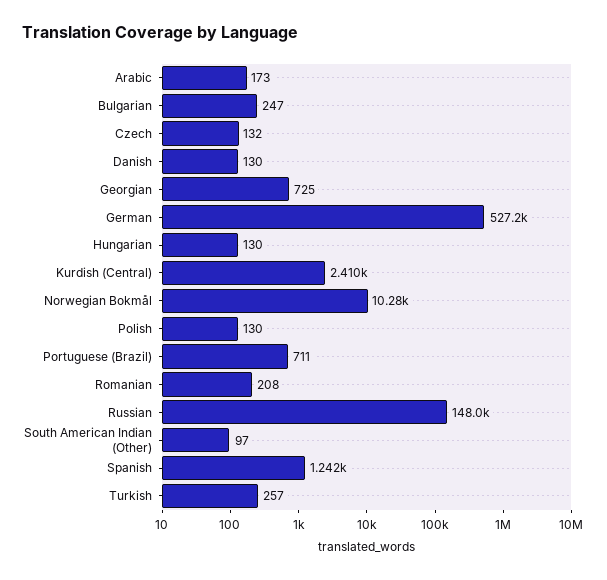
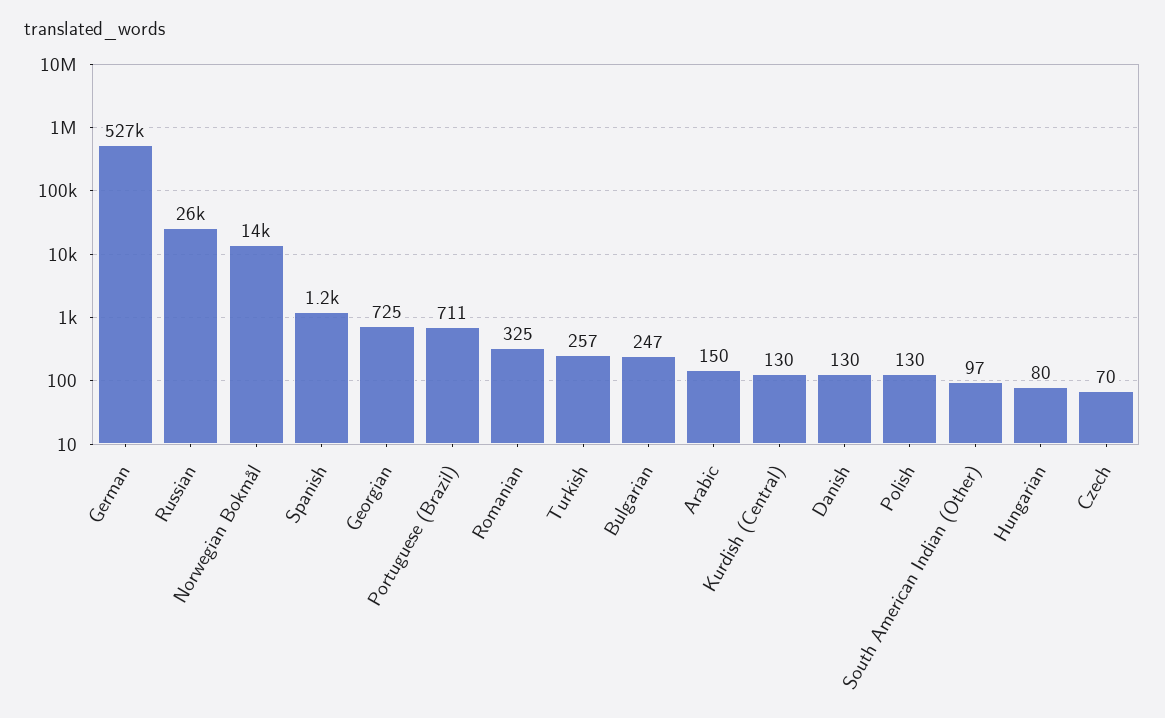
  {
-   "Arabic": 173,
+   "Arabic": 150,
    "Bulgarian": 247,
-   "Czech": 132,
+   "Czech": 70,
    "Danish": 130,
    "Georgian": 725,
    "German": 527200,
-   "Hungarian": 130,
+   "Hungarian": 80,
-   "Kurdish (Central)": 2410,
+   "Kurdish (Central)": 130,
-   "Norwegian Bokmål": 10280,
+   "Norwegian Bokmål": 14000,
    "Polish": 130,
    "Portuguese (Brazil)": 711,
-   "Romanian": 208,
+   "Romanian": 325,
-   "Russian": 148000,
+   "Russian": 26000,
    "South American Indian (Other)": 97,
    "Spanish": 1242,
    "Turkish": 257
  }

